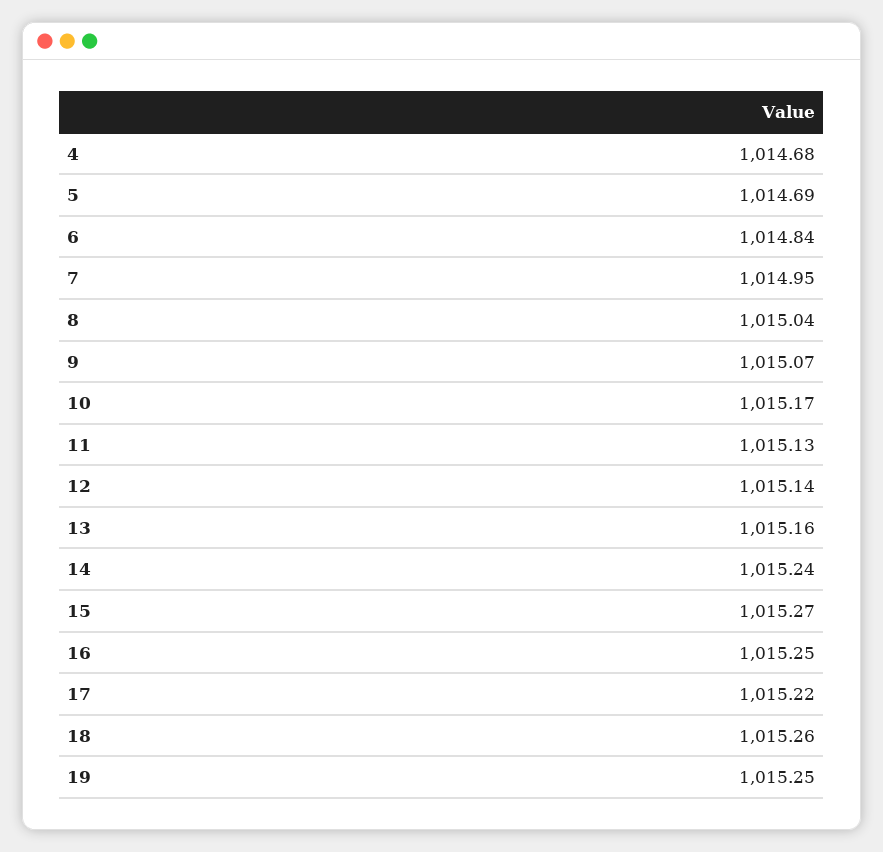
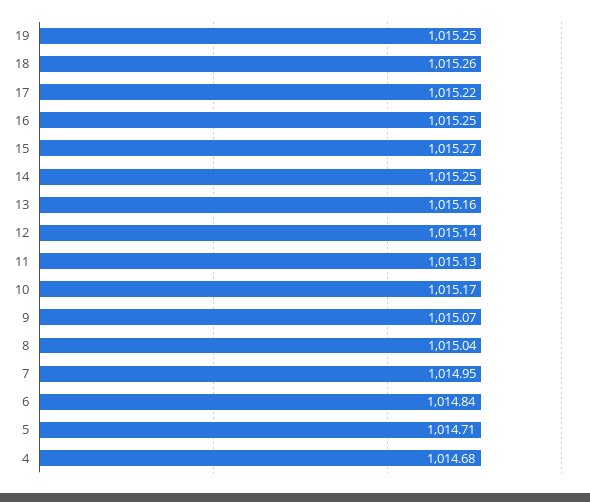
  {
    "4": 1014.68,
-   "5": 1014.69,
+   "5": 1014.71,
    "6": 1014.84,
    "7": 1014.95,
    "8": 1015.04,
    "9": 1015.07,
    "10": 1015.17,
    "11": 1015.13,
    "12": 1015.14,
    "13": 1015.16,
-   "14": 1015.24,
+   "14": 1015.25,
    "15": 1015.27,
    "16": 1015.25,
    "17": 1015.22,
    "18": 1015.26,
    "19": 1015.25
  }

